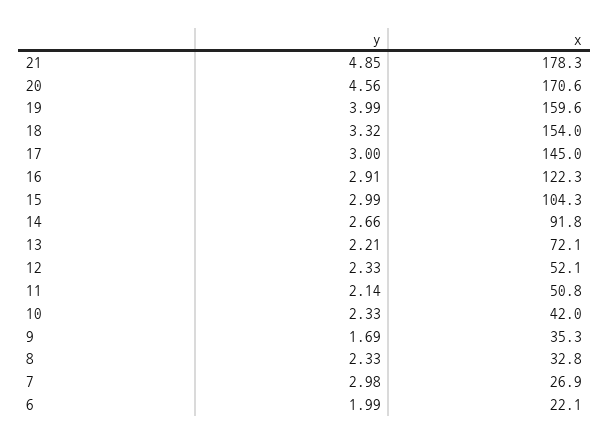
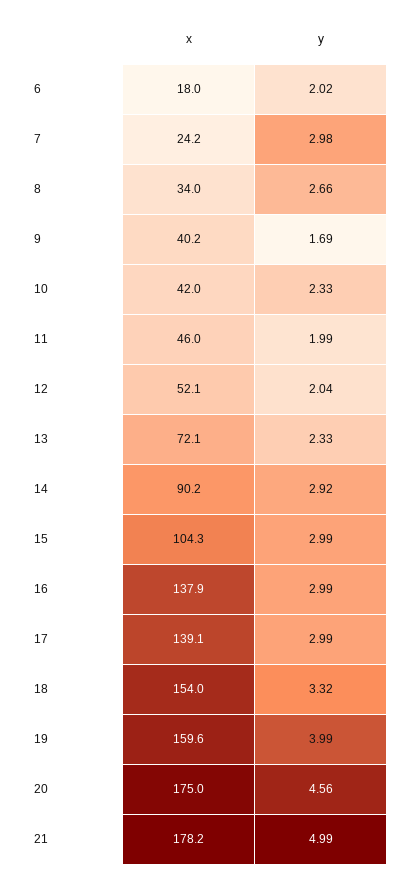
  {
    "y": {
-     "21": 4.85,
+     "21": 4.99,
      "20": 4.56,
      "19": 3.99,
      "18": 3.32,
-     "17": 3,
+     "17": 2.99,
-     "16": 2.91,
+     "16": 2.99,
      "15": 2.99,
-     "14": 2.66,
+     "14": 2.92,
-     "13": 2.21,
+     "13": 2.33,
-     "12": 2.33,
+     "12": 2.04,
-     "11": 2.14,
+     "11": 1.99,
      "10": 2.33,
      "9": 1.69,
-     "8": 2.33,
+     "8": 2.66,
      "7": 2.98,
-     "6": 1.99
+     "6": 2.02
    },
    "x": {
-     "21": 178.3,
+     "21": 178.2,
-     "20": 170.6,
+     "20": 175,
      "19": 159.6,
      "18": 154,
-     "17": 145,
+     "17": 139.1,
-     "16": 122.3,
+     "16": 137.9,
      "15": 104.3,
-     "14": 91.8,
+     "14": 90.2,
      "13": 72.1,
      "12": 52.1,
-     "11": 50.8,
+     "11": 46,
      "10": 42,
-     "9": 35.3,
+     "9": 40.2,
-     "8": 32.8,
+     "8": 34,
-     "7": 26.9,
+     "7": 24.2,
-     "6": 22.1
+     "6": 18
    }
  }

